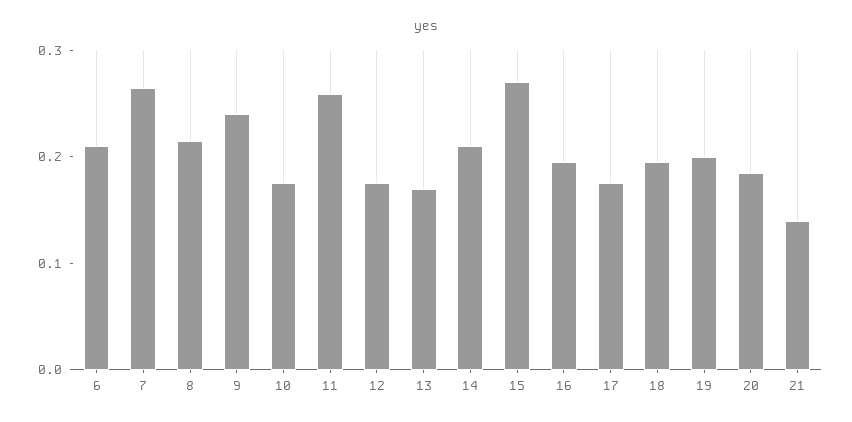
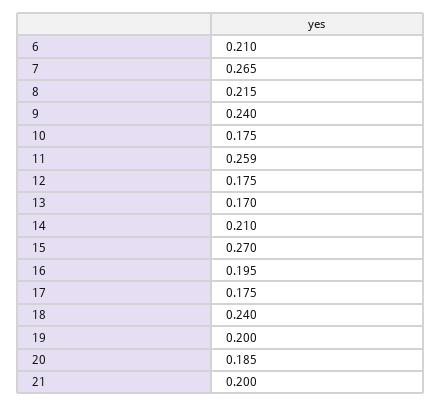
  {
    "6": 0.21,
    "7": 0.265,
    "8": 0.215,
    "9": 0.24,
    "10": 0.175,
    "11": 0.259,
    "12": 0.175,
    "13": 0.17,
    "14": 0.21,
    "15": 0.27,
    "16": 0.195,
    "17": 0.175,
-   "18": 0.2,
+   "18": 0.24,
    "19": 0.2,
    "20": 0.185,
-   "21": 0.14
+   "21": 0.2
  }

